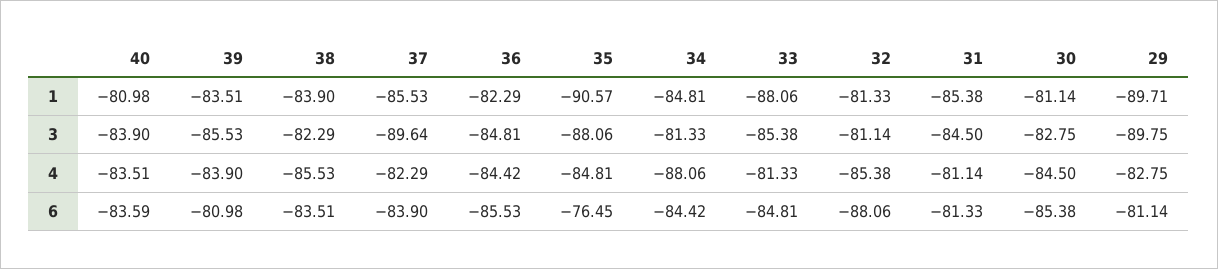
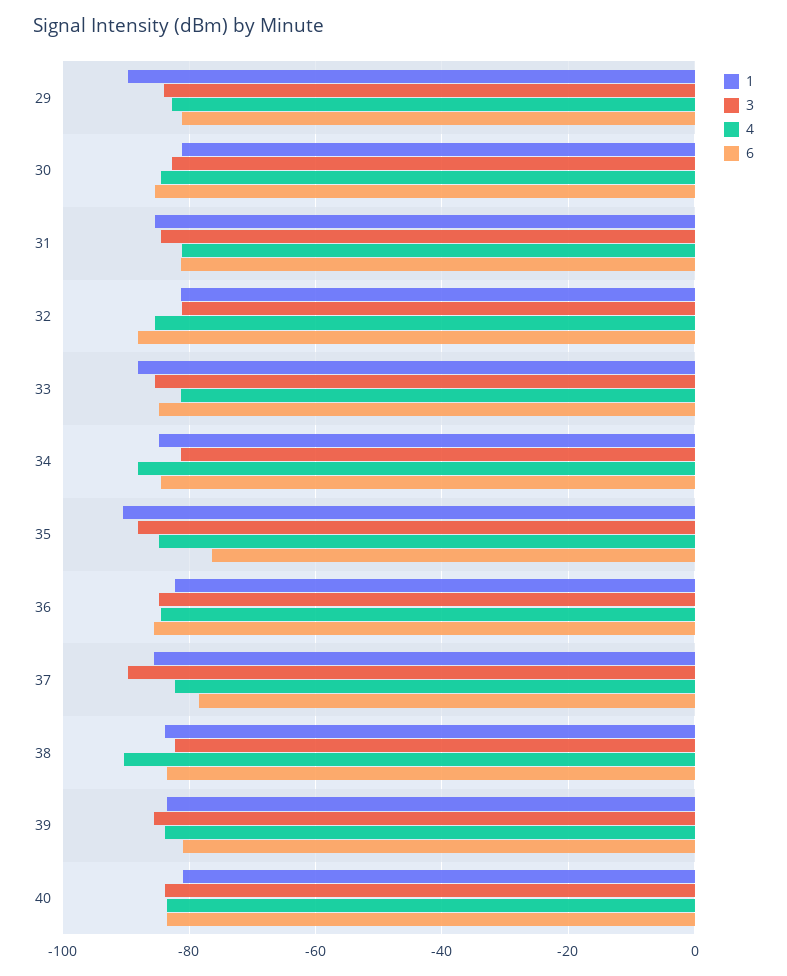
  {
    "1": {
      "40": -80.98,
      "39": -83.51,
      "38": -83.9,
      "37": -85.53,
      "36": -82.29,
      "35": -90.57,
      "34": -84.81,
      "33": -88.06,
      "32": -81.33,
      "31": -85.38,
      "30": -81.14,
      "29": -89.71
    },
    "3": {
      "40": -83.9,
      "39": -85.53,
      "38": -82.29,
      "37": -89.64,
      "36": -84.81,
      "35": -88.06,
      "34": -81.33,
      "33": -85.38,
      "32": -81.14,
      "31": -84.5,
      "30": -82.75,
-     "29": -89.75
+     "29": -84
    },
    "4": {
      "40": -83.51,
      "39": -83.9,
-     "38": -85.53,
+     "38": -90,
      "37": -82.29,
      "36": -84.42,
      "35": -84.81,
      "34": -88.06,
      "33": -81.33,
      "32": -85.38,
      "31": -81.14,
      "30": -84.5,
      "29": -82.75
    },
    "6": {
      "40": -83.59,
      "39": -80.98,
      "38": -83.51,
-     "37": -83.9,
+     "37": -78,
      "36": -85.53,
      "35": -76.45,
      "34": -84.42,
      "33": -84.81,
      "32": -88.06,
      "31": -81.33,
      "30": -85.38,
      "29": -81.14
    }
  }

